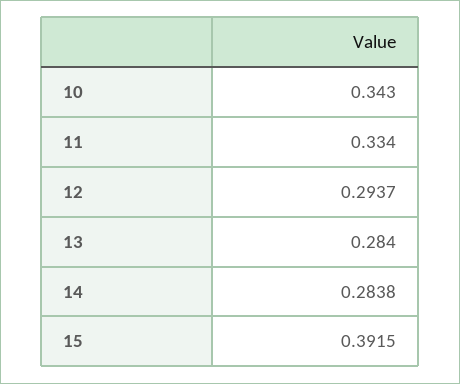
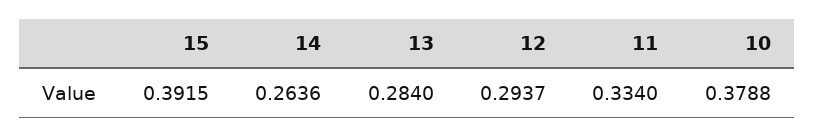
  {
-   "10": 0.343,
+   "10": 0.3788,
    "11": 0.334,
    "12": 0.2937,
    "13": 0.284,
-   "14": 0.2838,
+   "14": 0.2636,
    "15": 0.3915
  }

